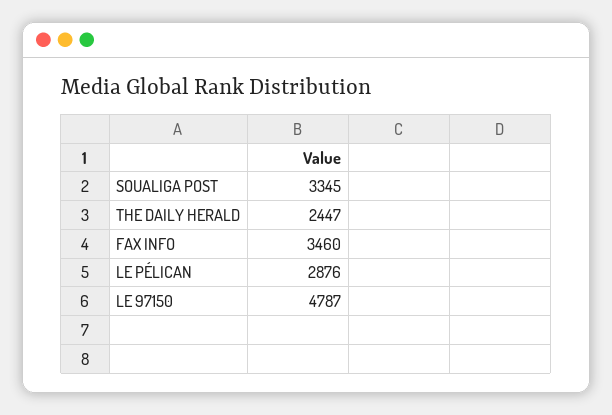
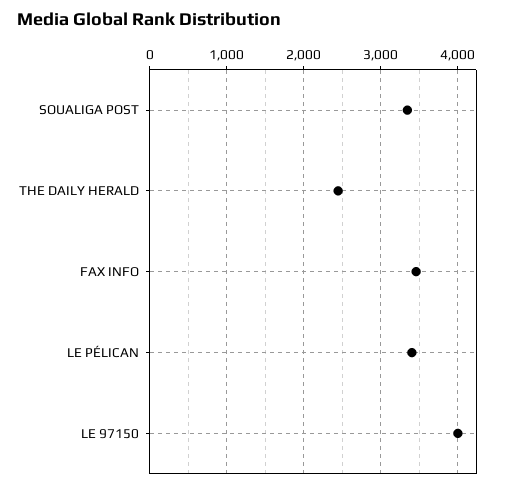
  {
    "SOUALIGA POST": 3345,
    "THE DAILY HERALD": 2447,
    "FAX INFO": 3460,
-   "LE PÉLICAN": 2876,
+   "LE PÉLICAN": 3400,
-   "LE 97150": 4787
+   "LE 97150": 4000
  }

